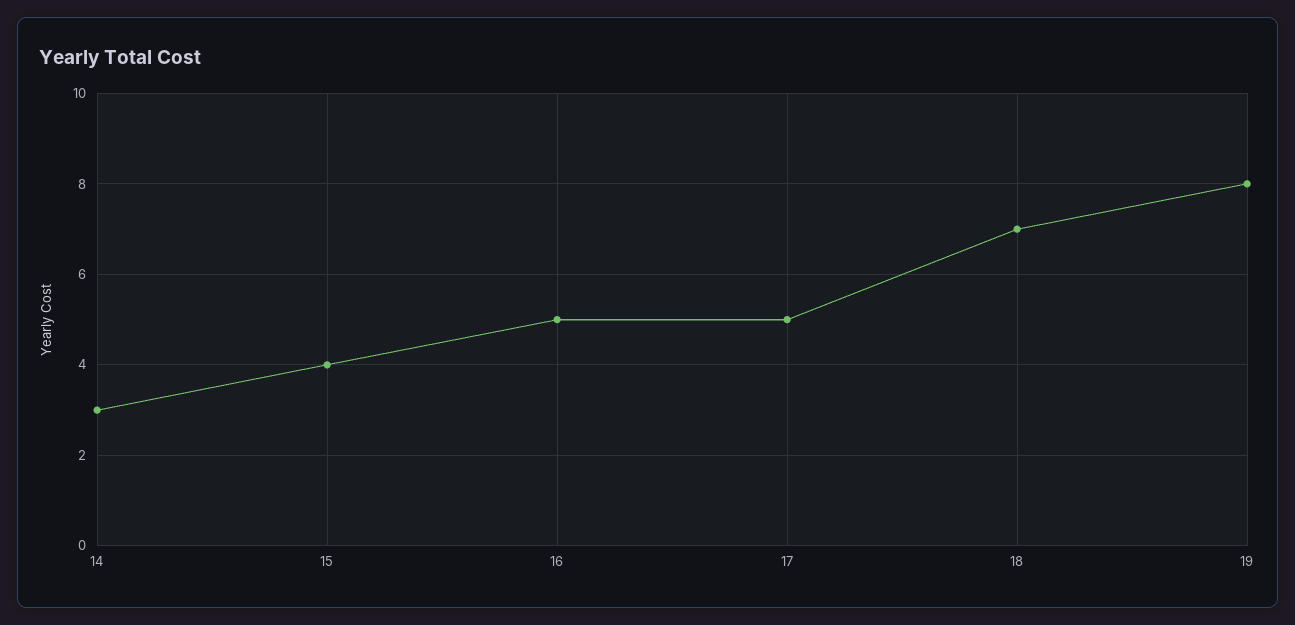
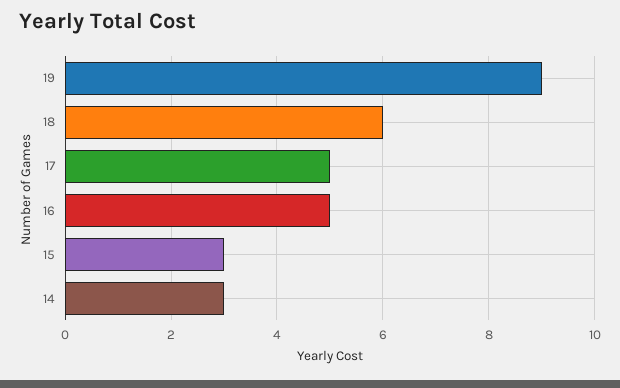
  {
    "14": 3,
-   "15": 4,
+   "15": 3,
    "16": 5,
    "17": 5,
-   "18": 7,
+   "18": 6,
-   "19": 8
+   "19": 9
  }

